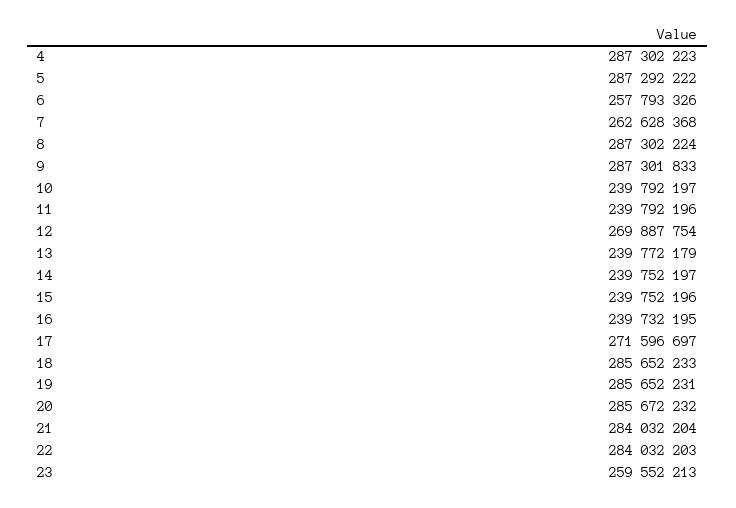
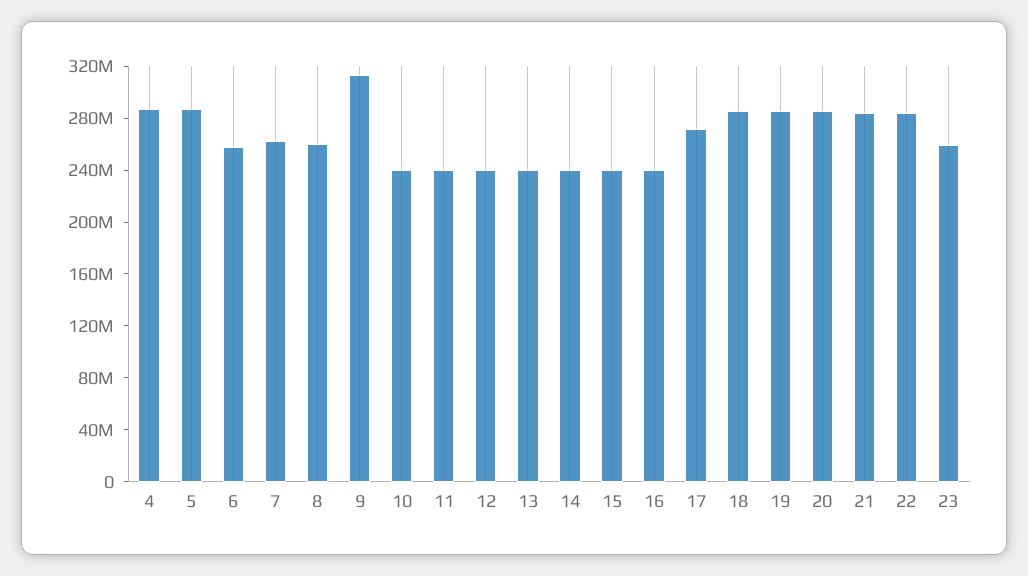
  {
    "4": 287302223,
    "5": 287292222,
    "6": 257793326,
    "7": 262628368,
-   "8": 287302224,
+   "8": 260000000,
-   "9": 287301833,
+   "9": 310000000,
    "10": 239792197,
    "11": 239792196,
-   "12": 269887754,
+   "12": 240000000,
    "13": 239772179,
    "14": 239752197,
    "15": 239752196,
    "16": 239732195,
    "17": 271596697,
    "18": 285652233,
    "19": 285652231,
    "20": 285672232,
    "21": 284032204,
    "22": 284032203,
    "23": 259552213
  }

